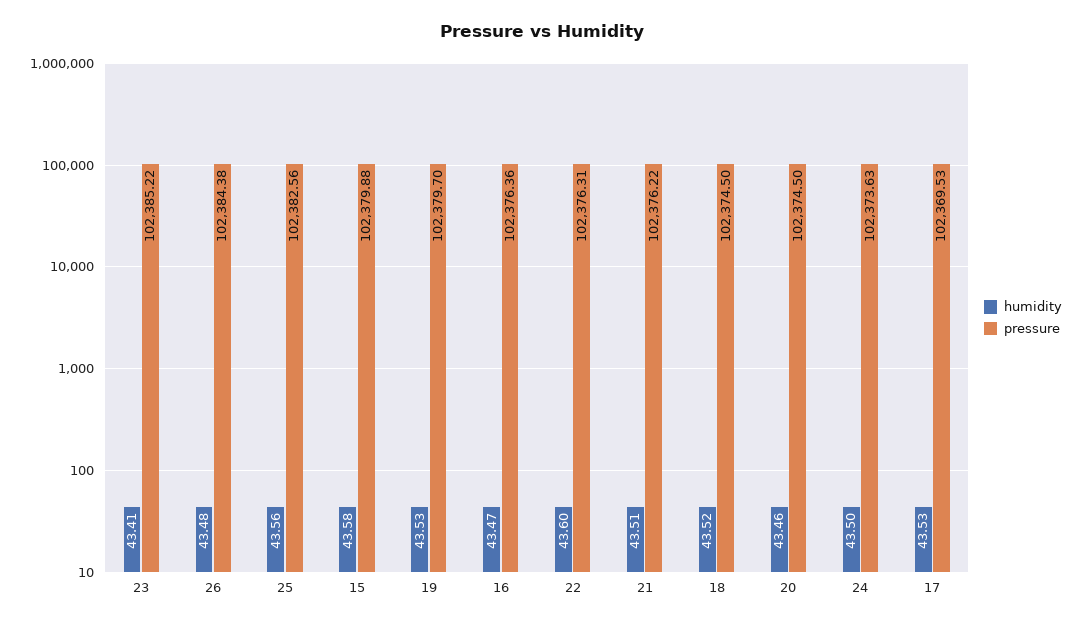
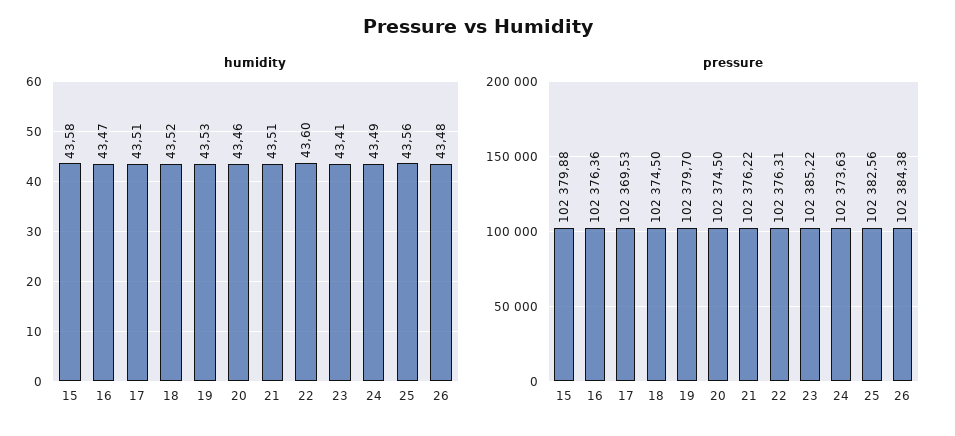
  {
    "humidity": {
      "23": 43.41,
      "26": 43.48,
      "25": 43.56,
      "15": 43.58,
      "19": 43.53,
      "16": 43.47,
      "22": 43.6,
      "21": 43.51,
      "18": 43.52,
      "20": 43.46,
-     "24": 43.5,
+     "24": 43.49,
-     "17": 43.53
+     "17": 43.51
    },
    "pressure": {
      "23": 102385.22,
      "26": 102384.38,
      "25": 102382.56,
      "15": 102379.88,
      "19": 102379.7,
      "16": 102376.36,
      "22": 102376.31,
      "21": 102376.22,
      "18": 102374.5,
      "20": 102374.5,
      "24": 102373.63,
      "17": 102369.53
    }
  }

